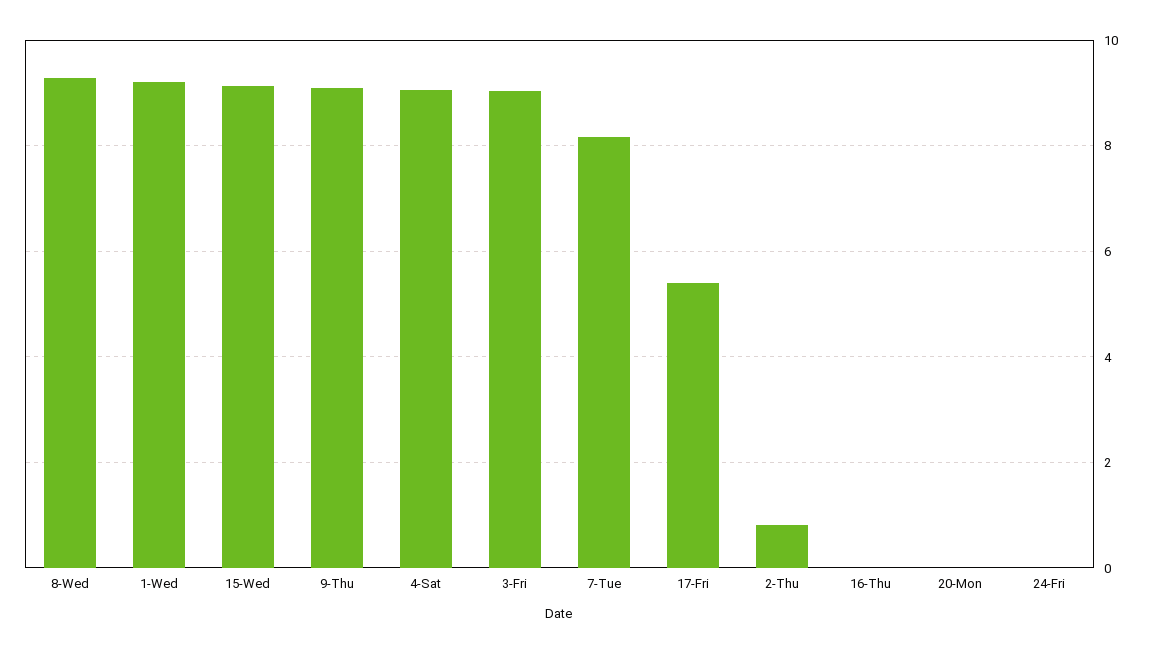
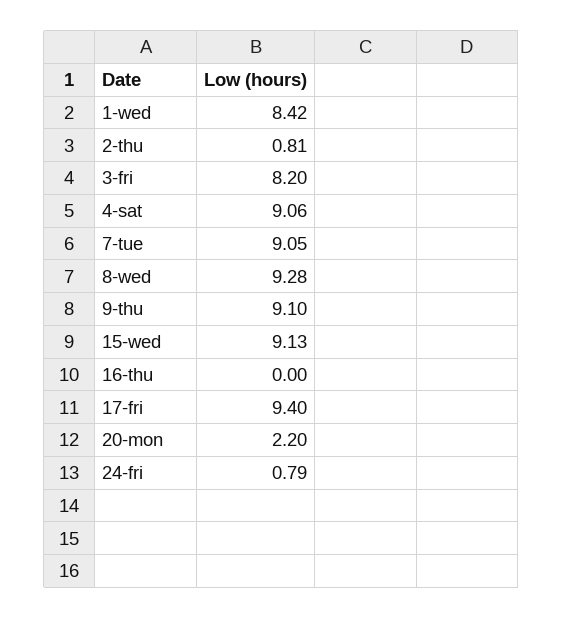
  {
    "8-Wed": 9.28,
-   "1-Wed": 9.2,
+   "1-Wed": 8.42,
    "15-Wed": 9.13,
    "9-Thu": 9.1,
    "4-Sat": 9.06,
-   "3-Fri": 9,
+   "3-Fri": 8.2,
-   "7-Tue": 8.2,
+   "7-Tue": 9.05,
-   "17-Fri": 5.4,
+   "17-Fri": 9.4,
    "2-Thu": 0.81,
    "16-Thu": 0,
-   "20-Mon": 0,
+   "20-Mon": 2.2,
-   "24-Fri": 0
+   "24-Fri": 0.79
  }

